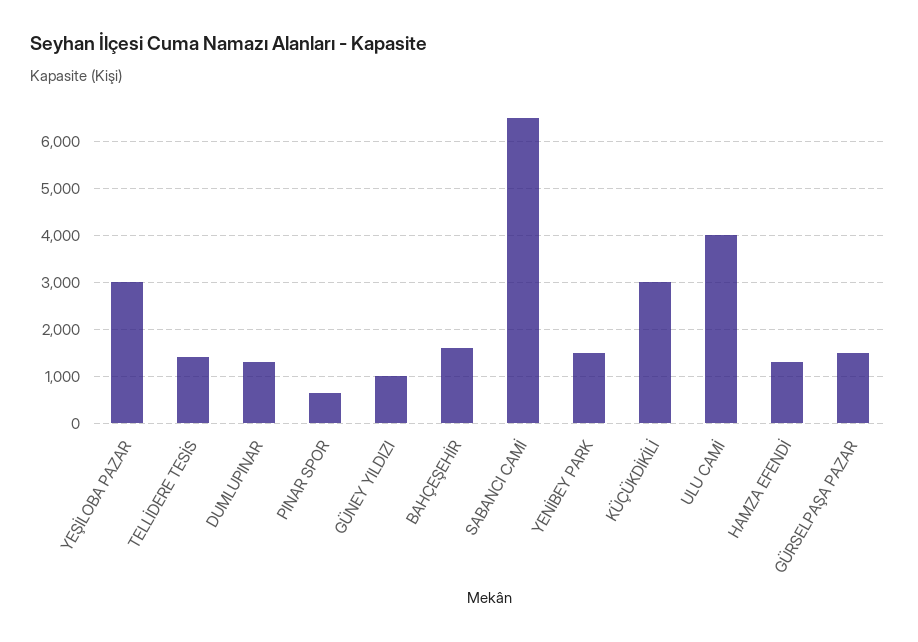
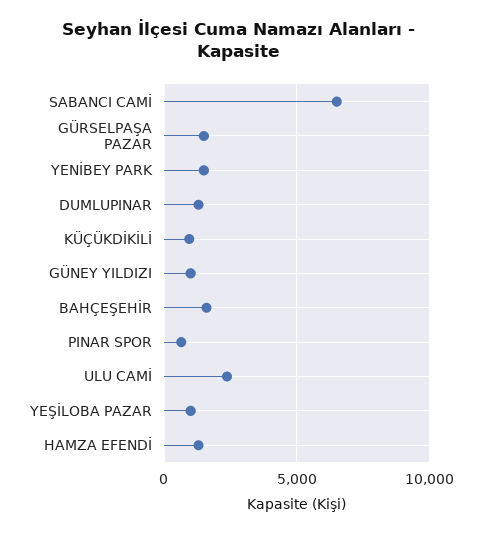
  {
-   "YEŞİLOBA PAZAR": 3000,
+   "YEŞİLOBA PAZAR": 1000,
-   "TELLİDERE TESİS": 1400,
    "DUMLUPINAR": 1400,
    "PINAR SPOR": 600,
    "GÜNEY YILDIZI": 1000,
    "BAHÇEŞEHİR": 1600,
    "SABANCI CAMİ": 6600,
    "YENİBEY PARK": 1600,
-   "KÜÇÜKDİKİLİ": 3000,
+   "KÜÇÜKDİKİLİ": 1000,
-   "ULU CAMİ": 4000,
+   "ULU CAMİ": 2500,
    "HAMZA EFENDİ": 1400,
    "GÜRSELPAŞA PAZAR": 1600
  }

